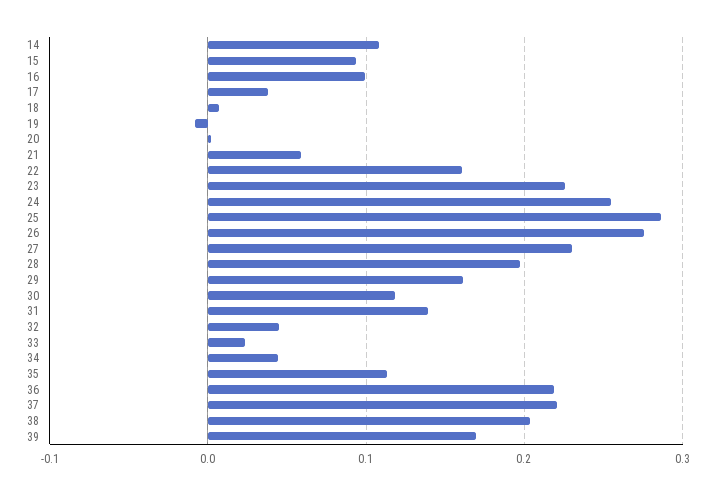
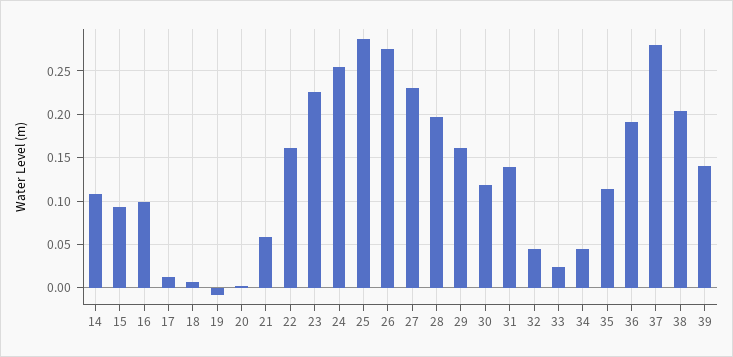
  {
    "14": 0.11,
    "15": 0.09,
    "16": 0.1,
-   "17": 0.04,
+   "17": 0.01,
    "18": 0.01,
    "19": -0.01,
    "20": 0,
    "21": 0.06,
    "22": 0.16,
    "23": 0.23,
    "24": 0.25,
    "25": 0.29,
    "26": 0.28,
    "27": 0.23,
    "28": 0.2,
    "29": 0.16,
    "30": 0.12,
    "31": 0.14,
    "32": 0.04,
    "33": 0.02,
    "34": 0.04,
    "35": 0.11,
-   "36": 0.22,
+   "36": 0.19,
-   "37": 0.22,
+   "37": 0.28,
    "38": 0.2,
-   "39": 0.17
+   "39": 0.14
  }

